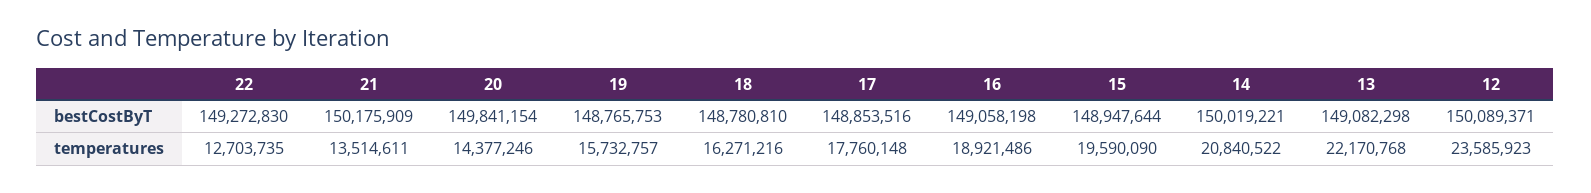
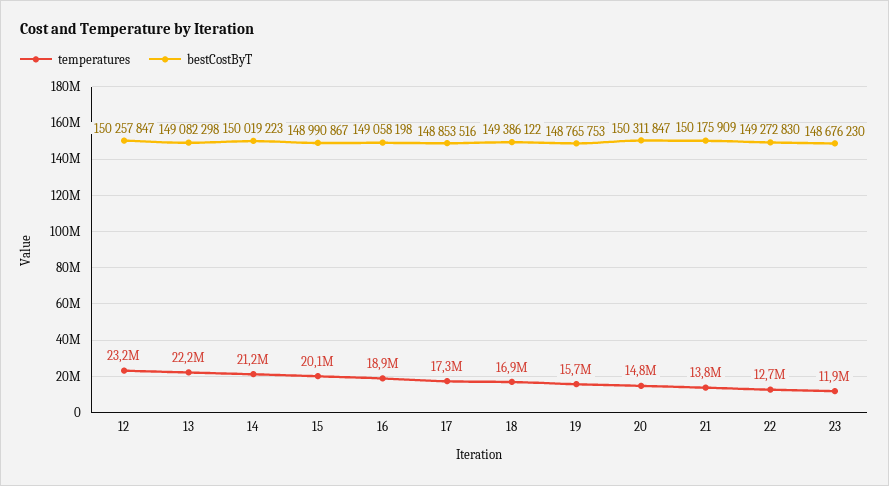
  {
    "bestCostByT": {
      "22": 149272830,
      "21": 150175909,
-     "20": 149841154,
+     "20": 150311847,
      "19": 148765753,
-     "18": 148780810,
+     "18": 149386122,
      "17": 148853516,
      "16": 149058198,
-     "15": 148947644,
+     "15": 148990867,
-     "14": 150019221,
+     "14": 150019223,
      "13": 149082298,
-     "12": 150089371
+     "12": 150257847,
+     "23": 148676230
    },
    "temperatures": {
      "22": 12703735,
-     "21": 13514611,
+     "21": 13800000,
-     "20": 14377246,
+     "20": 14800000,
      "19": 15732757,
-     "18": 16271216,
+     "18": 16900000,
-     "17": 17760148,
+     "17": 17300000,
      "16": 18921486,
-     "15": 19590090,
+     "15": 20100000,
-     "14": 20840522,
+     "14": 21200000,
      "13": 22170768,
-     "12": 23585923
+     "12": 23200000,
+     "23": 11900000
    }
  }

